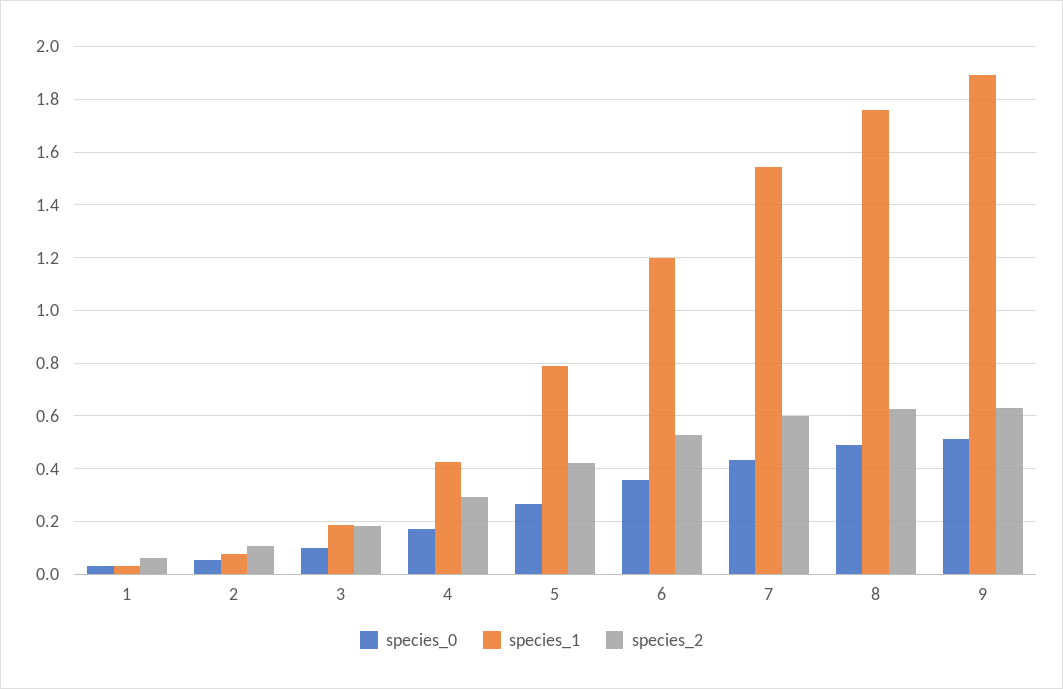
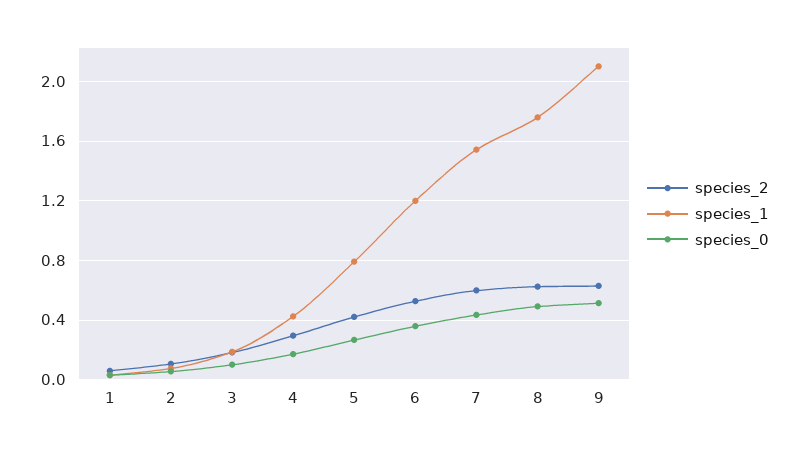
  {
    "species_0": {
      "1": 0.025,
      "2": 0.05,
      "3": 0.1,
      "4": 0.175,
      "5": 0.275,
      "6": 0.35,
      "7": 0.425,
      "8": 0.5,
      "9": 0.525
    },
    "species_1": {
      "1": 0.025,
      "2": 0.075,
      "3": 0.175,
      "4": 0.425,
      "5": 0.8,
      "6": 1.2,
      "7": 1.55,
      "8": 1.75,
-     "9": 1.9
+     "9": 2.1
    },
    "species_2": {
      "1": 0.05,
      "2": 0.1,
      "3": 0.175,
      "4": 0.3,
      "5": 0.425,
      "6": 0.525,
      "7": 0.6,
      "8": 0.625,
      "9": 0.625
    }
  }

